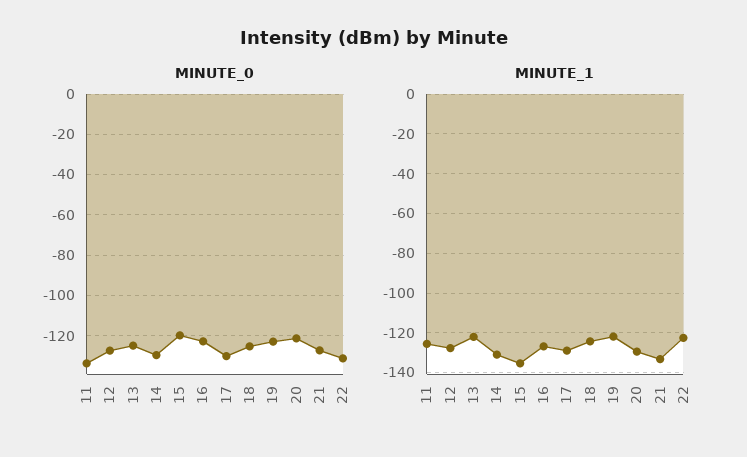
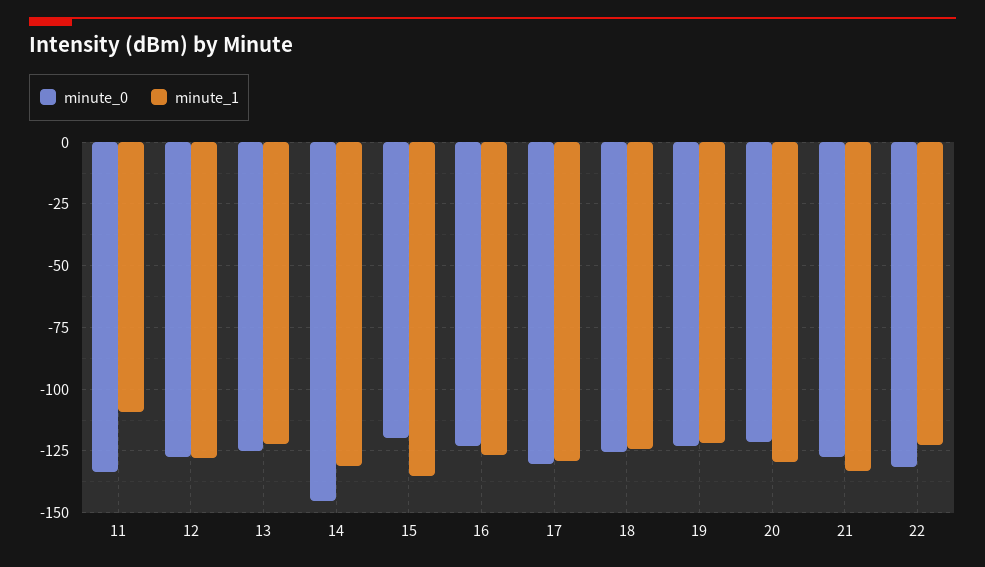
  {
    "MINUTE_0": {
      "11": -132.5,
      "12": -127.5,
      "13": -125,
-     "14": -130,
+     "14": -145,
      "15": -120,
      "16": -122.5,
      "17": -130,
      "18": -125,
      "19": -122.5,
      "20": -122.5,
      "21": -127.5,
      "22": -132.5
    },
    "MINUTE_1": {
-     "11": -125,
+     "11": -110,
      "12": -127.5,
      "13": -122.5,
      "14": -130,
      "15": -135,
      "16": -127.5,
      "17": -130,
      "18": -125,
      "19": -122.5,
      "20": -130,
      "21": -132.5,
      "22": -122.5
    }
  }

